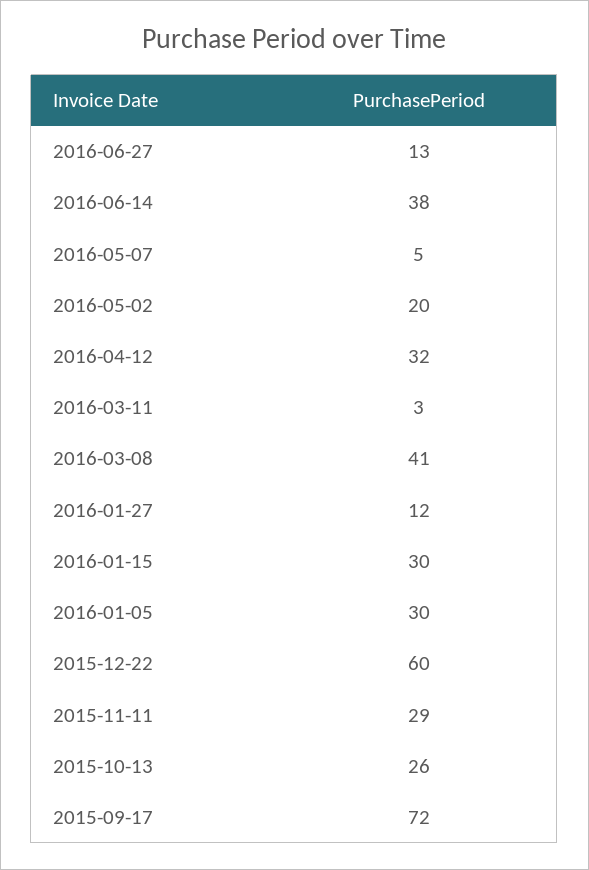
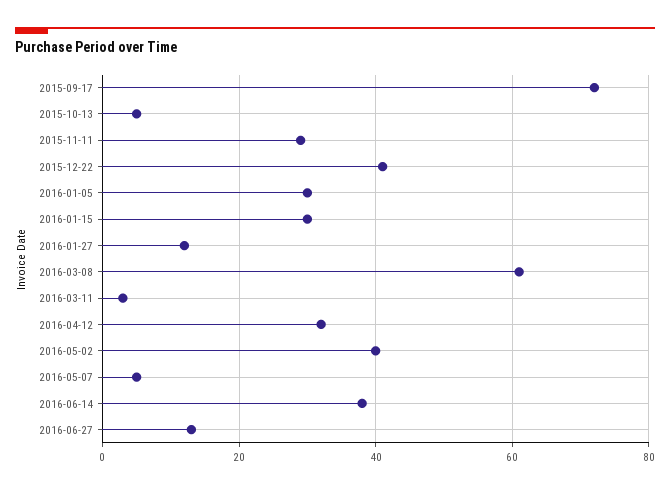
  {
    "2016-06-27": 13,
    "2016-06-14": 38,
    "2016-05-07": 5,
-   "2016-05-02": 20,
+   "2016-05-02": 40,
    "2016-04-12": 32,
    "2016-03-11": 3,
-   "2016-03-08": 41,
+   "2016-03-08": 60,
    "2016-01-27": 12,
    "2016-01-15": 30,
    "2016-01-05": 30,
-   "2015-12-22": 60,
+   "2015-12-22": 40,
    "2015-11-11": 29,
-   "2015-10-13": 26,
+   "2015-10-13": 5,
    "2015-09-17": 72
  }

